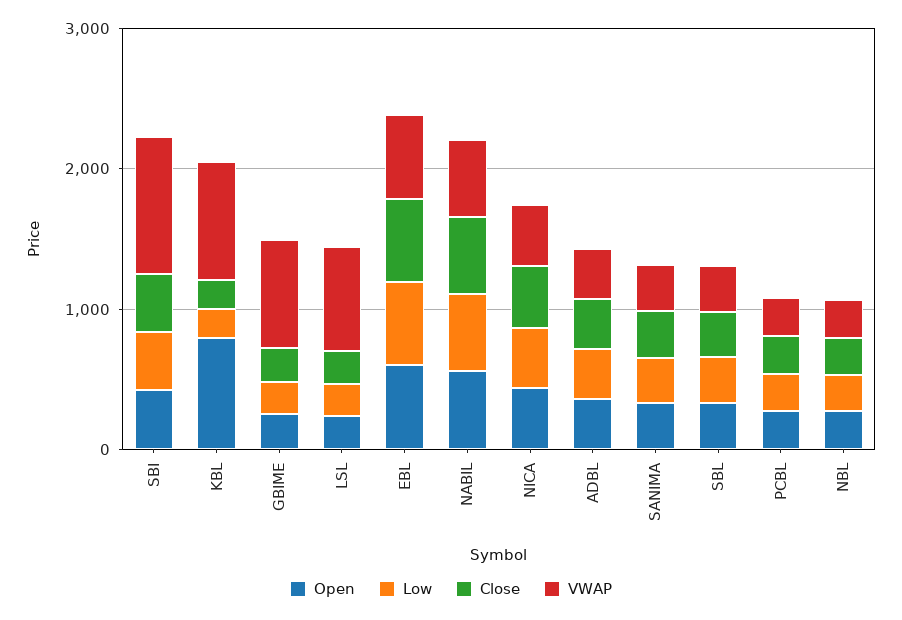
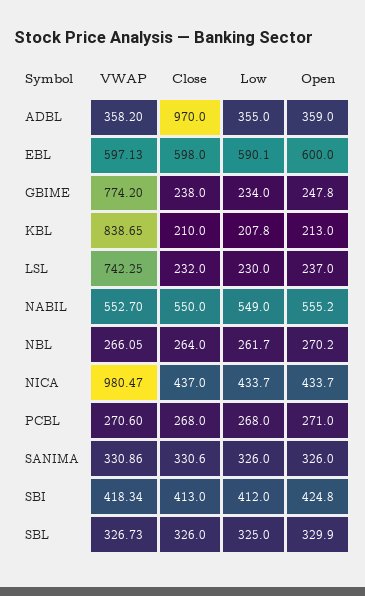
  {
    "Open": {
      "SBI": 424.8,
-     "KBL": 800,
+     "KBL": 213,
      "GBIME": 247.8,
      "LSL": 237,
      "EBL": 600,
      "NABIL": 555.2,
      "NICA": 433.7,
      "ADBL": 359,
      "SANIMA": 326,
      "SBL": 329.9,
      "PCBL": 271,
      "NBL": 270.2
    },
    "Low": {
      "SBI": 412,
      "KBL": 207.8,
      "GBIME": 234,
      "LSL": 230,
      "EBL": 590.1,
      "NABIL": 549,
      "NICA": 433.7,
      "ADBL": 355,
      "SANIMA": 326,
      "SBL": 325,
      "PCBL": 268,
      "NBL": 261.7
    },
    "Close": {
      "SBI": 413,
      "KBL": 210,
      "GBIME": 238,
      "LSL": 232,
      "EBL": 598,
      "NABIL": 550,
      "NICA": 437,
-     "ADBL": 400,
+     "ADBL": 970,
      "SANIMA": 330.6,
      "SBL": 326,
      "PCBL": 268,
      "NBL": 264
    },
    "VWAP": {
-     "SBI": 1000,
+     "SBI": 418.34,
      "KBL": 838.65,
      "GBIME": 774.2,
      "LSL": 742.25,
      "EBL": 597.13,
      "NABIL": 552.7,
-     "NICA": 400,
+     "NICA": 980.47,
      "ADBL": 358.2,
      "SANIMA": 330.86,
      "SBL": 326.73,
      "PCBL": 270.6,
      "NBL": 266.05
    }
  }

